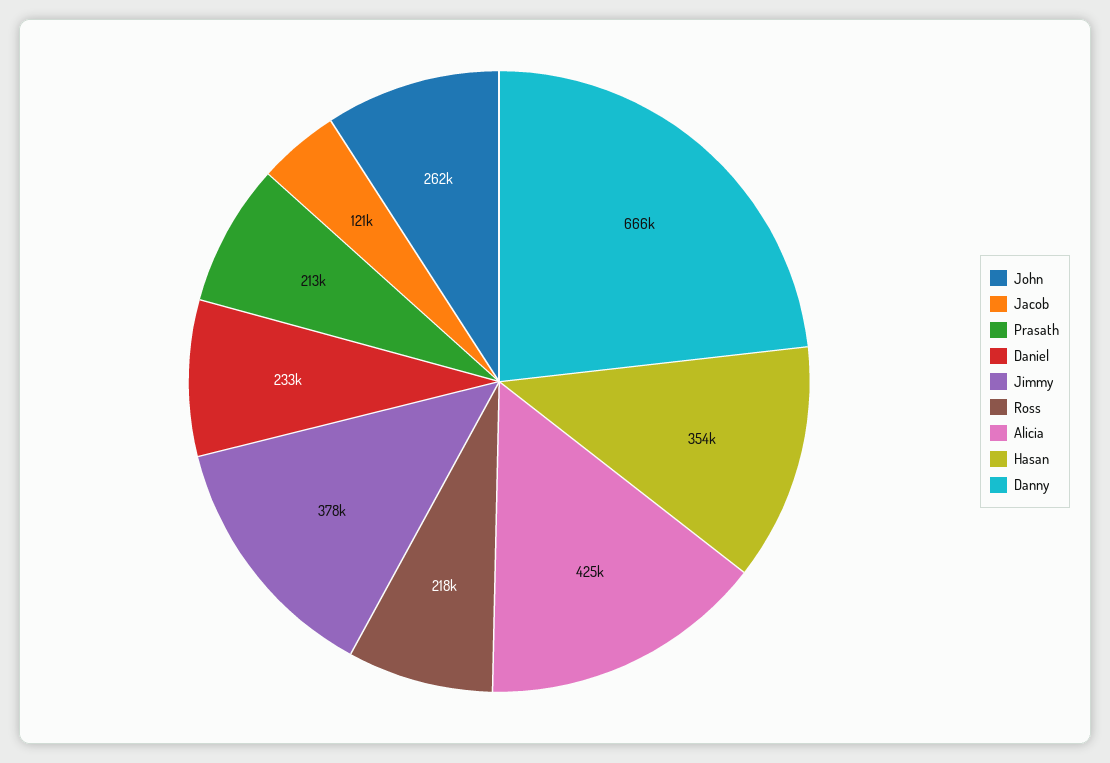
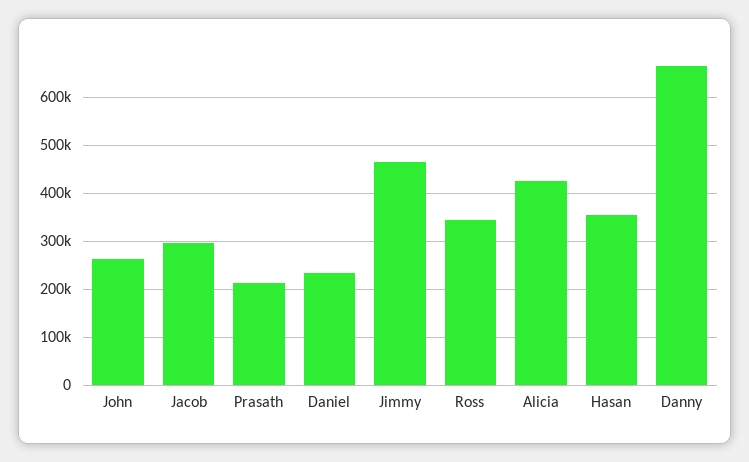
  {
    "John": 262000,
-   "Jacob": 121000,
+   "Jacob": 300000,
    "Prasath": 213000,
    "Daniel": 233000,
-   "Jimmy": 378000,
+   "Jimmy": 460000,
-   "Ross": 218000,
+   "Ross": 340000,
    "Alicia": 425000,
    "Hasan": 354000,
    "Danny": 666000
  }

